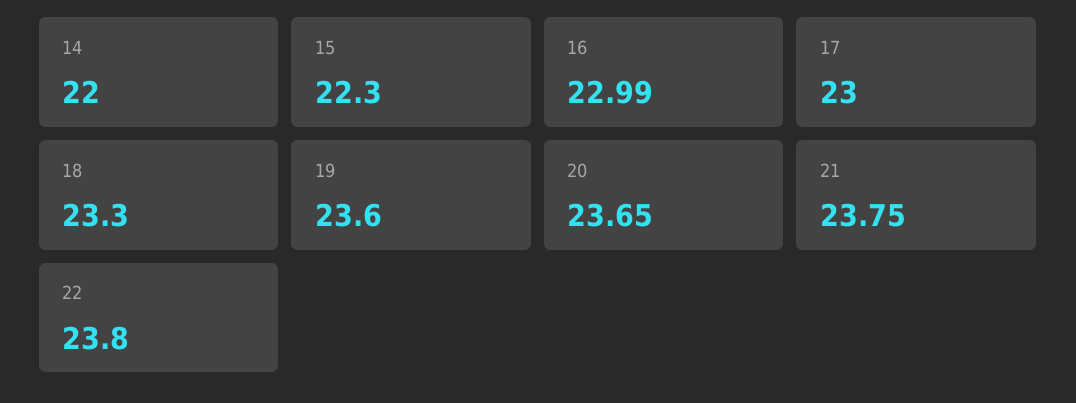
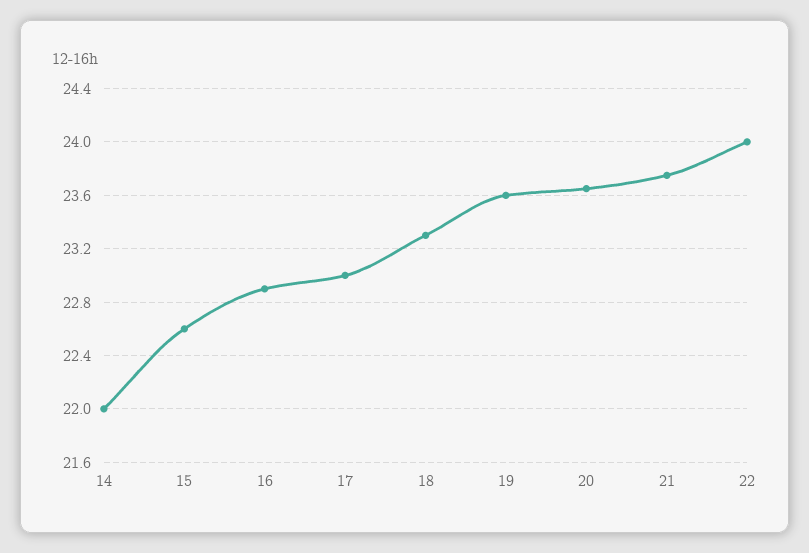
  {
    "14": 22,
-   "15": 22.3,
+   "15": 22.6,
-   "16": 22.99,
+   "16": 22.9,
    "17": 23,
    "18": 23.3,
    "19": 23.6,
    "20": 23.65,
    "21": 23.75,
-   "22": 23.8
+   "22": 24
  }

